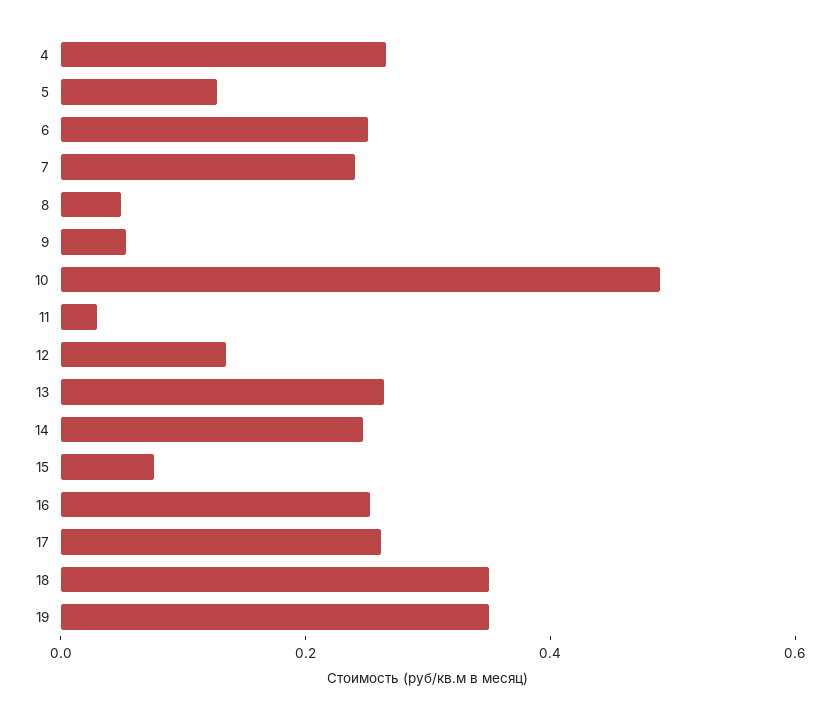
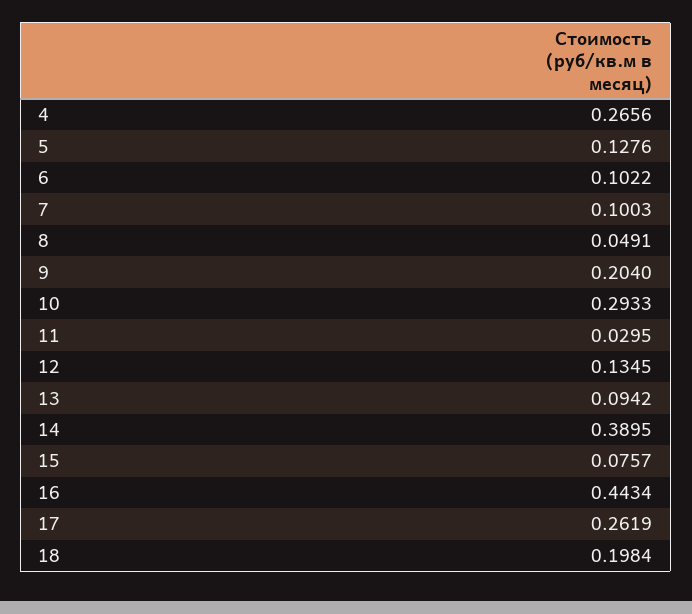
  {
    "4": 0.2656,
    "5": 0.1276,
-   "6": 0.25,
+   "6": 0.1022,
-   "7": 0.25,
+   "7": 0.1003,
    "8": 0.0491,
-   "9": 0.05,
+   "9": 0.204,
-   "10": 0.5,
+   "10": 0.2933,
    "11": 0.0295,
    "12": 0.1345,
-   "13": 0.25,
+   "13": 0.0942,
-   "14": 0.25,
+   "14": 0.3895,
    "15": 0.0757,
-   "16": 0.25,
+   "16": 0.4434,
    "17": 0.2619,
-   "18": 0.35,
+   "18": 0.1984
-   "19": 0.35
  }

